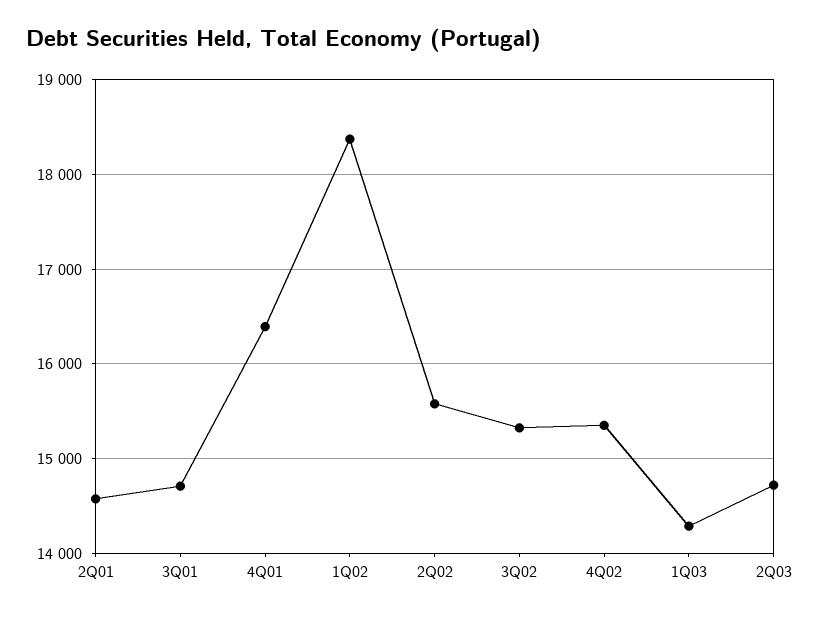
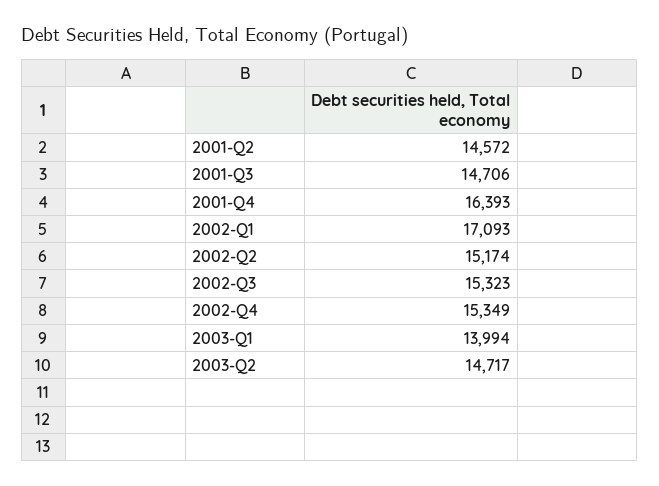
  {
    "2Q01": 14572,
    "3Q01": 14706,
    "4Q01": 16393,
-   "1Q02": 18400,
+   "1Q02": 17093,
-   "2Q02": 15600,
+   "2Q02": 15174,
    "3Q02": 15323,
    "4Q02": 15349,
-   "1Q03": 14300,
+   "1Q03": 13994,
    "2Q03": 14717
  }

